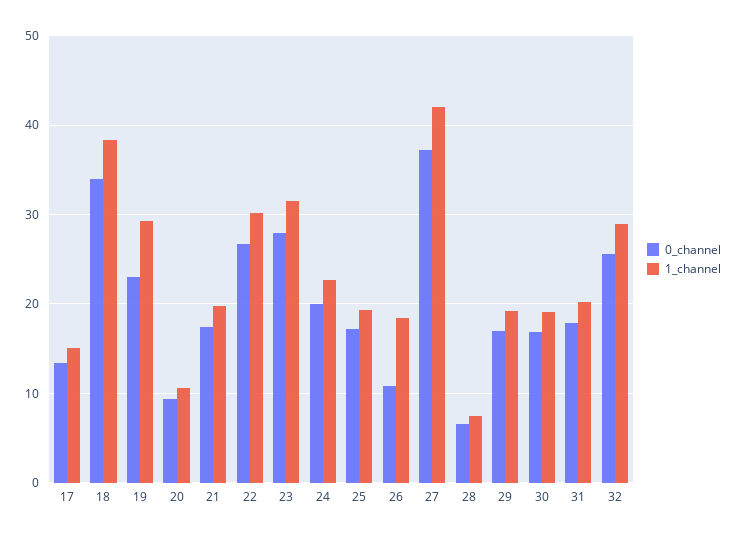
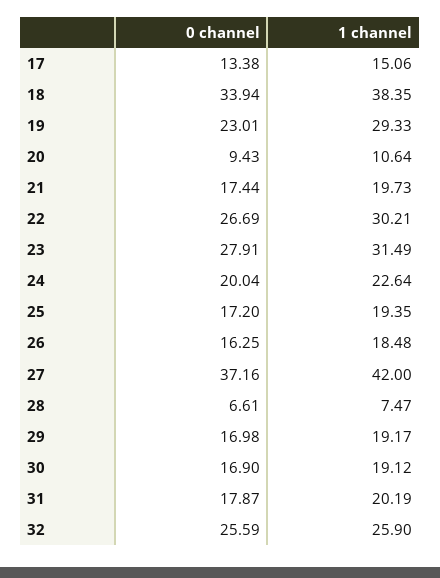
  {
    "0_channel": {
      "17": 13.38,
      "18": 33.94,
      "19": 23.01,
      "20": 9.43,
      "21": 17.44,
      "22": 26.69,
      "23": 27.91,
      "24": 20.04,
      "25": 17.2,
-     "26": 11,
+     "26": 16.25,
      "27": 37.16,
      "28": 6.61,
      "29": 16.98,
      "30": 16.9,
      "31": 17.87,
      "32": 25.59
    },
    "1_channel": {
      "17": 15.06,
      "18": 38.35,
      "19": 29.33,
      "20": 10.64,
      "21": 19.73,
      "22": 30.21,
      "23": 31.49,
      "24": 22.64,
      "25": 19.35,
      "26": 18.48,
      "27": 42,
      "28": 7.47,
      "29": 19.17,
      "30": 19.12,
      "31": 20.19,
-     "32": 29
+     "32": 25.9
    }
  }

